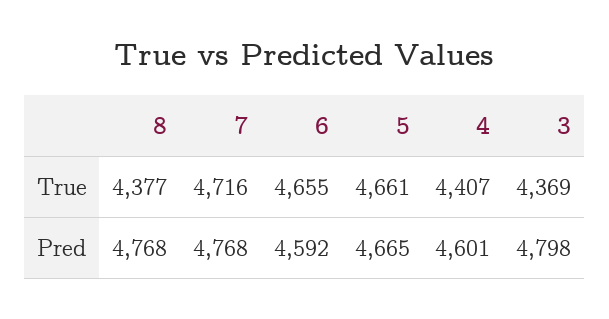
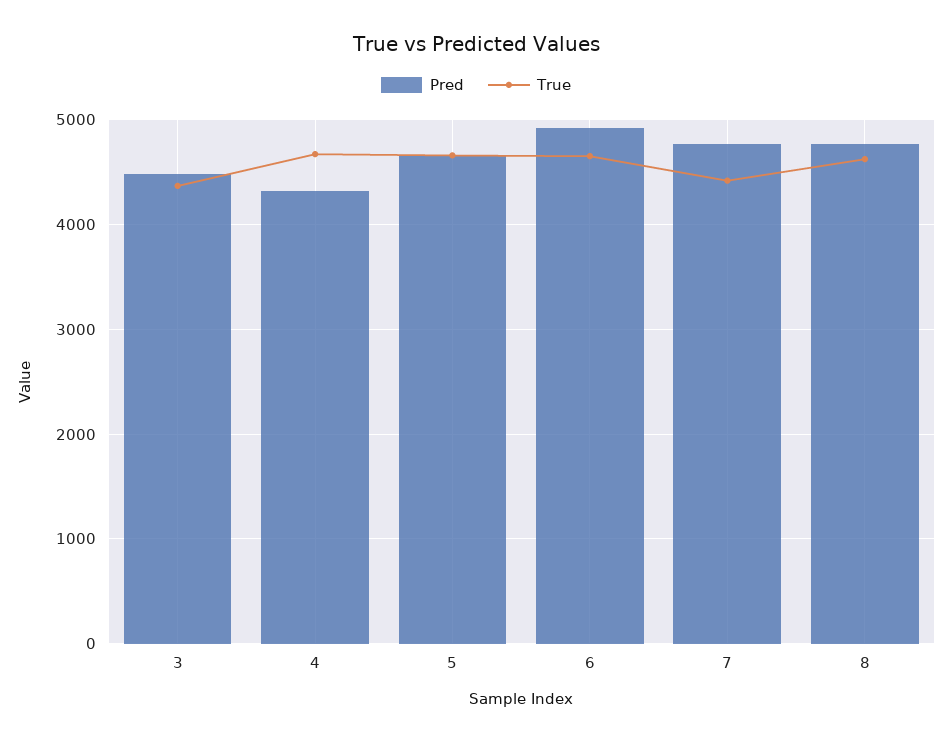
  {
    "True": {
-     "8": 4377,
+     "8": 4600,
-     "7": 4716,
+     "7": 4400,
      "6": 4655,
      "5": 4661,
-     "4": 4407,
+     "4": 4700,
      "3": 4369
    },
    "Pred": {
      "8": 4768,
      "7": 4768,
-     "6": 4592,
+     "6": 4900,
      "5": 4665,
-     "4": 4601,
+     "4": 4300,
-     "3": 4798
+     "3": 4500
    }
  }

